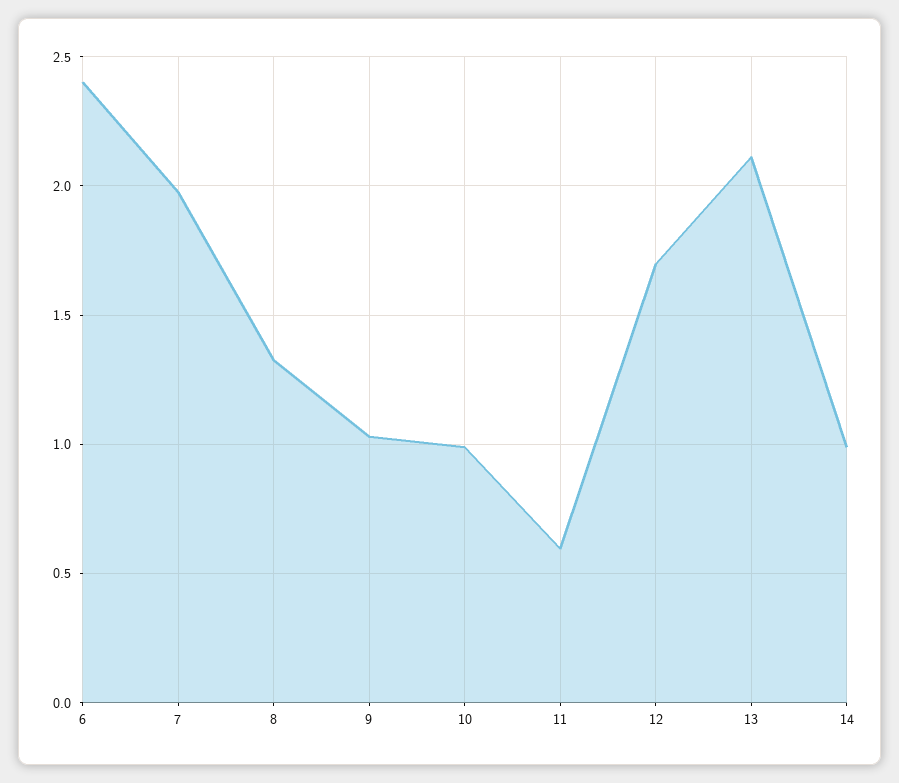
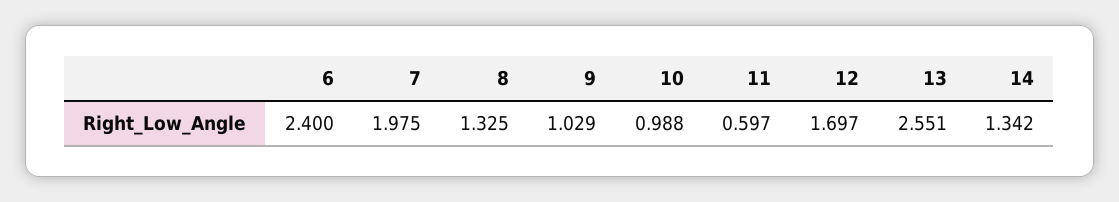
  {
    "6": 2.4,
    "7": 1.975,
    "8": 1.325,
    "9": 1.029,
    "10": 0.988,
    "11": 0.597,
    "12": 1.697,
-   "13": 2.1,
+   "13": 2.551,
-   "14": 1
+   "14": 1.342
  }

